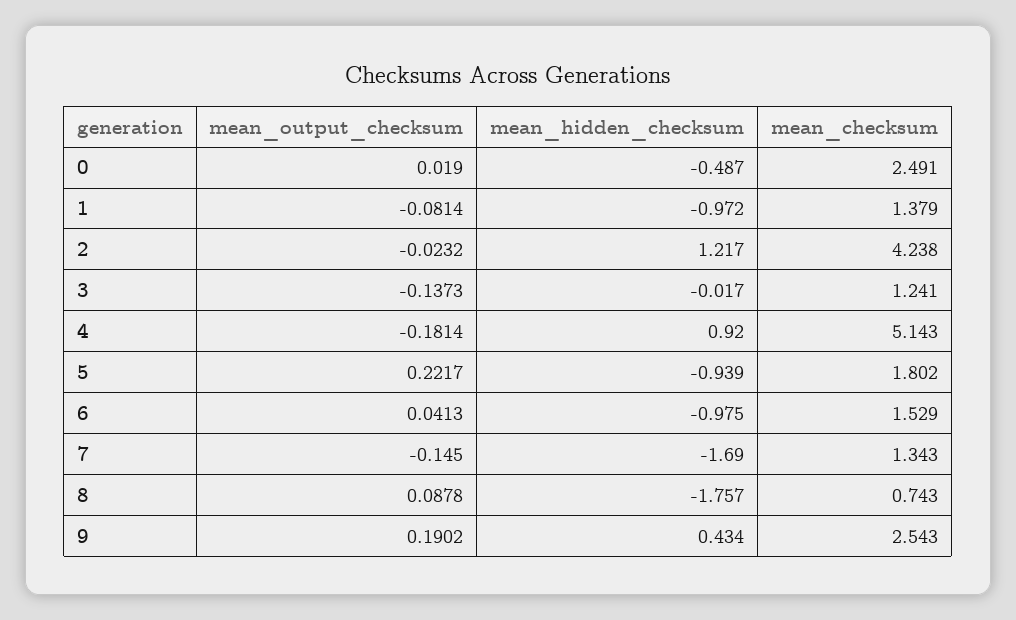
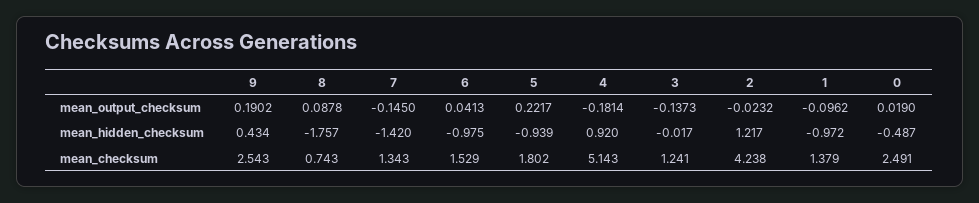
  {
    "mean_output_checksum": {
      "0": 0.019,
-     "1": -0.0814,
+     "1": -0.0962,
      "2": -0.0232,
      "3": -0.1373,
      "4": -0.1814,
      "5": 0.2217,
      "6": 0.0413,
      "7": -0.145,
      "8": 0.0878,
      "9": 0.1902
    },
    "mean_hidden_checksum": {
      "0": -0.487,
      "1": -0.972,
      "2": 1.217,
      "3": -0.017,
      "4": 0.92,
      "5": -0.939,
      "6": -0.975,
-     "7": -1.69,
+     "7": -1.42,
      "8": -1.757,
      "9": 0.434
    },
    "mean_checksum": {
      "0": 2.491,
      "1": 1.379,
      "2": 4.238,
      "3": 1.241,
      "4": 5.143,
      "5": 1.802,
      "6": 1.529,
      "7": 1.343,
      "8": 0.743,
      "9": 2.543
    }
  }

